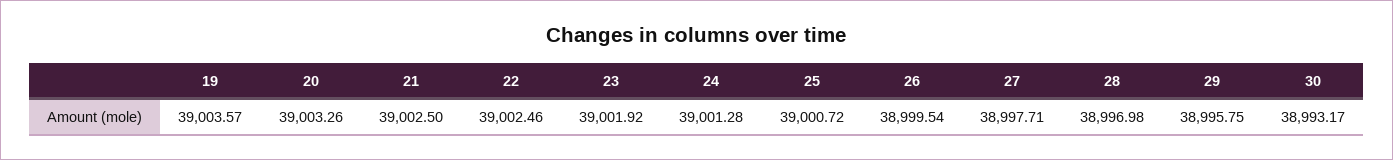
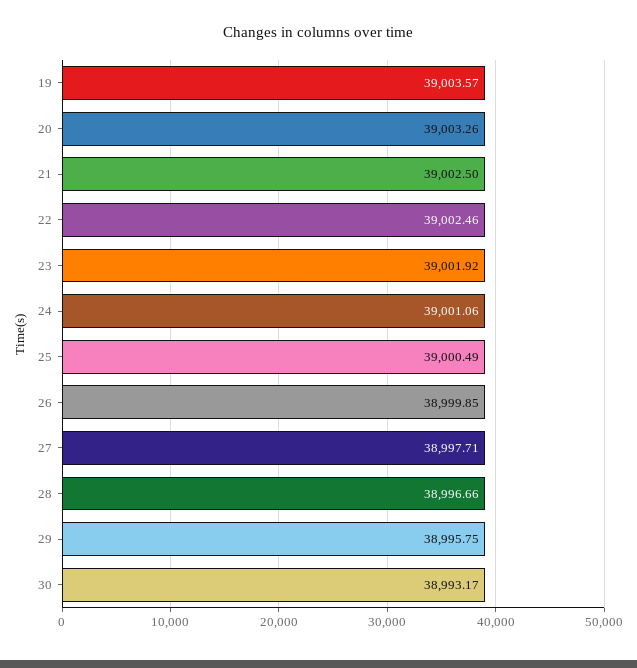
  {
    "19": 39003.57,
    "20": 39003.26,
    "21": 39002.5,
    "22": 39002.46,
    "23": 39001.92,
-   "24": 39001.28,
+   "24": 39001.06,
-   "25": 39000.72,
+   "25": 39000.49,
-   "26": 38999.54,
+   "26": 38999.85,
    "27": 38997.71,
-   "28": 38996.98,
+   "28": 38996.66,
    "29": 38995.75,
    "30": 38993.17
  }

